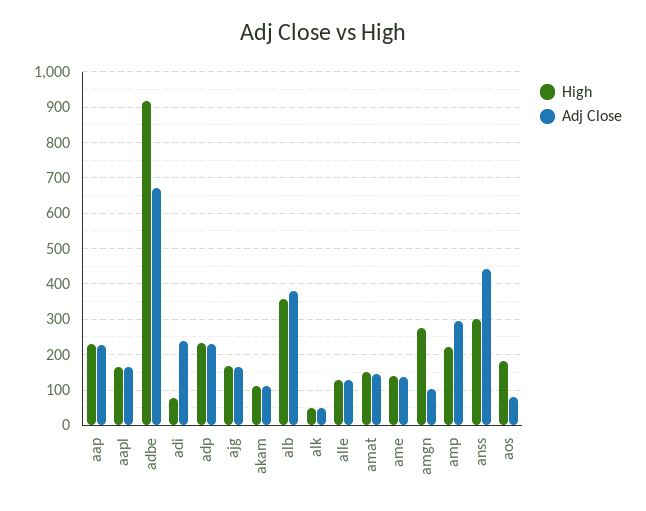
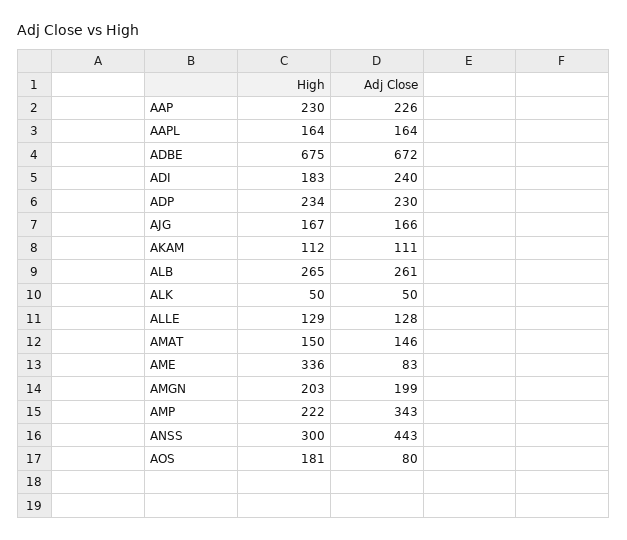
  {
    "High": {
      "aap": 230,
      "aapl": 164,
-     "adbe": 920,
+     "adbe": 675,
-     "adi": 80,
+     "adi": 183,
      "adp": 234,
      "ajg": 167,
      "akam": 112,
-     "alb": 360,
+     "alb": 265,
      "alk": 50,
      "alle": 129,
      "amat": 150,
-     "ame": 140,
+     "ame": 336,
-     "amgn": 280,
+     "amgn": 203,
      "amp": 222,
      "anss": 300,
      "aos": 181
    },
    "Adj Close": {
      "aap": 226,
      "aapl": 164,
      "adbe": 672,
      "adi": 240,
      "adp": 230,
      "ajg": 166,
      "akam": 111,
-     "alb": 380,
+     "alb": 261,
      "alk": 50,
      "alle": 128,
      "amat": 146,
-     "ame": 140,
+     "ame": 83,
-     "amgn": 100,
+     "amgn": 199,
-     "amp": 300,
+     "amp": 343,
      "anss": 443,
      "aos": 80
    }
  }

